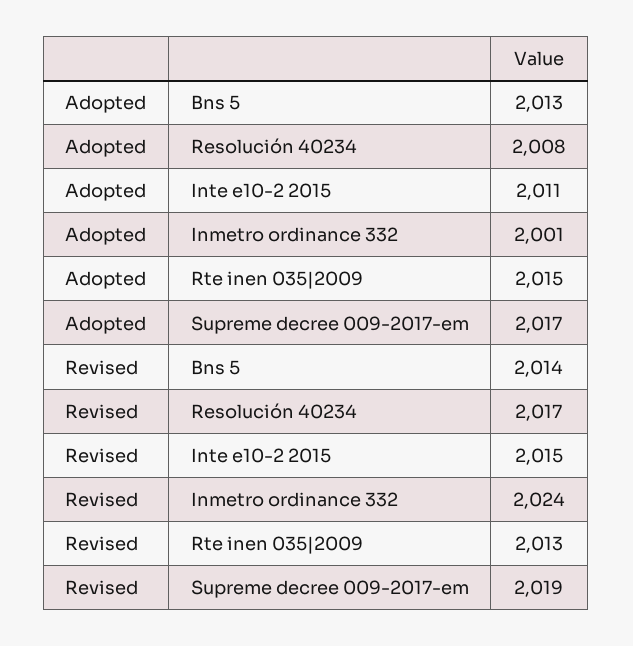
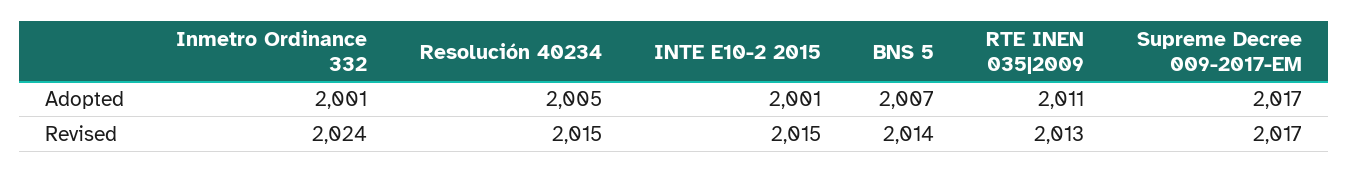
  {
    "Adopted": {
-     "Bns 5": 2013,
+     "Bns 5": 2007,
-     "Resolución 40234": 2008,
+     "Resolución 40234": 2005,
-     "Inte e10-2 2015": 2011,
+     "Inte e10-2 2015": 2001,
      "Inmetro ordinance 332": 2001,
-     "Rte inen 035|2009": 2015,
+     "Rte inen 035|2009": 2011,
      "Supreme decree 009-2017-em": 2017
    },
    "Revised": {
      "Bns 5": 2014,
-     "Resolución 40234": 2017,
+     "Resolución 40234": 2015,
      "Inte e10-2 2015": 2015,
      "Inmetro ordinance 332": 2024,
      "Rte inen 035|2009": 2013,
-     "Supreme decree 009-2017-em": 2019
+     "Supreme decree 009-2017-em": 2017
    }
  }

